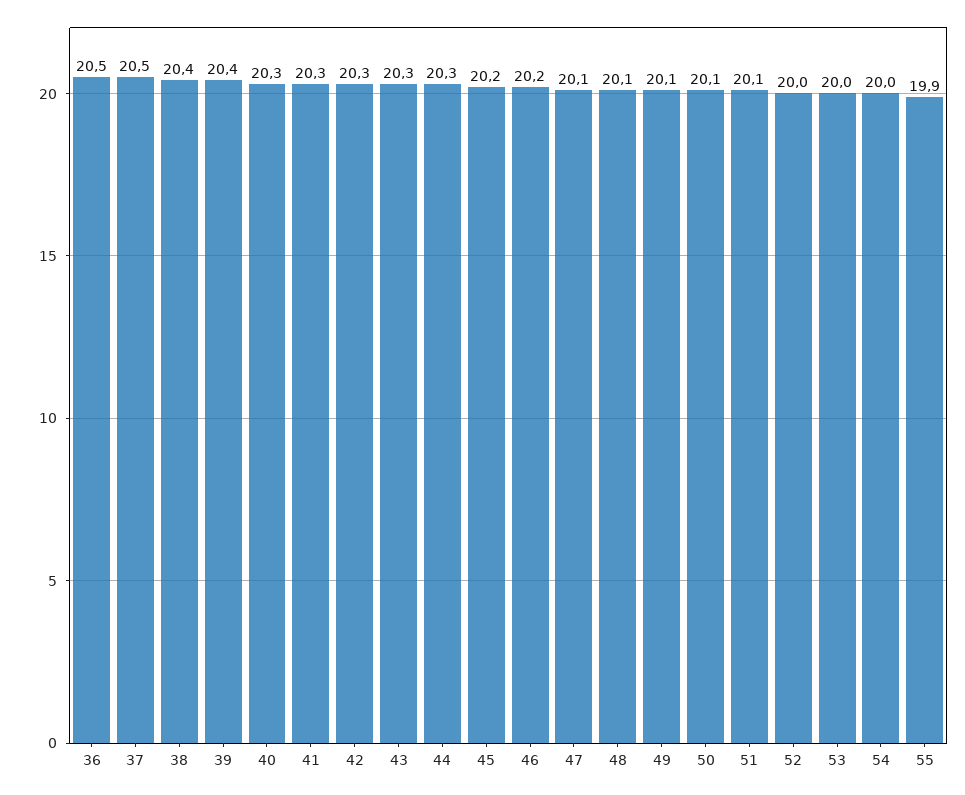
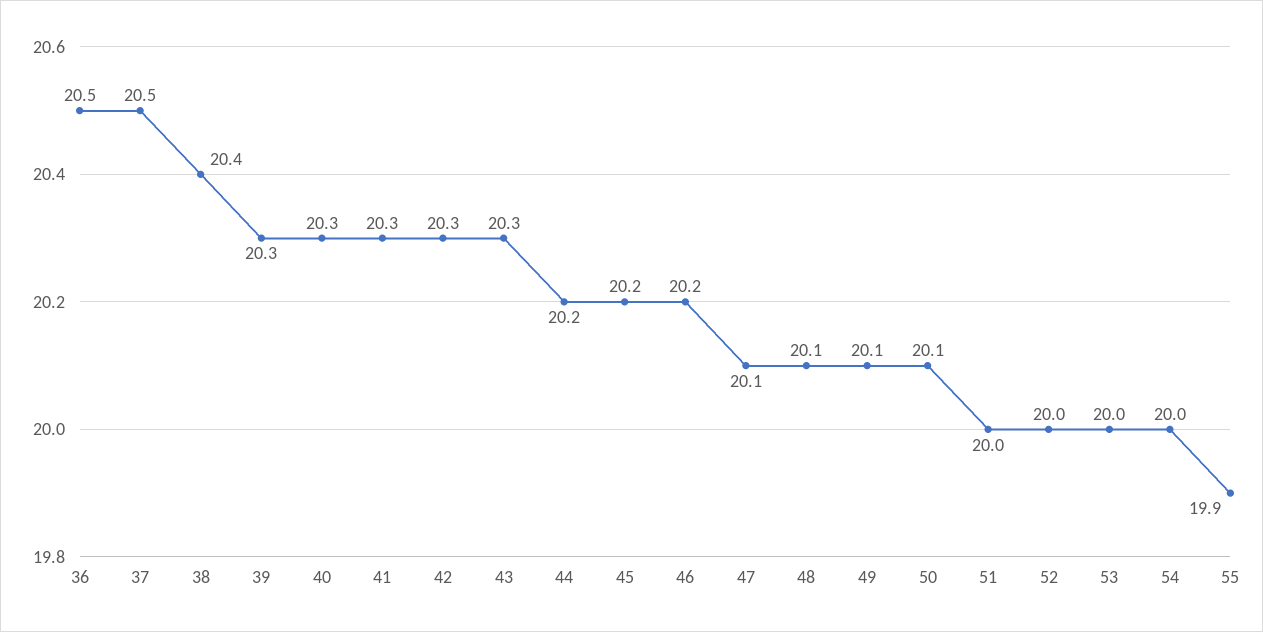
  {
    "36": 20.5,
    "37": 20.5,
    "38": 20.4,
-   "39": 20.4,
+   "39": 20.3,
    "40": 20.3,
    "41": 20.3,
    "42": 20.3,
    "43": 20.3,
-   "44": 20.3,
+   "44": 20.2,
    "45": 20.2,
    "46": 20.2,
    "47": 20.1,
    "48": 20.1,
    "49": 20.1,
    "50": 20.1,
-   "51": 20.1,
+   "51": 20,
    "52": 20,
    "53": 20,
    "54": 20,
    "55": 19.9
  }

